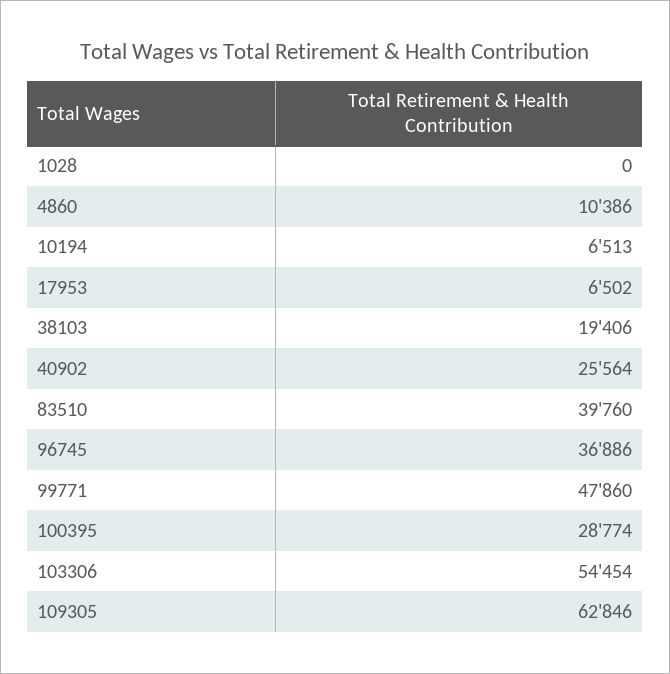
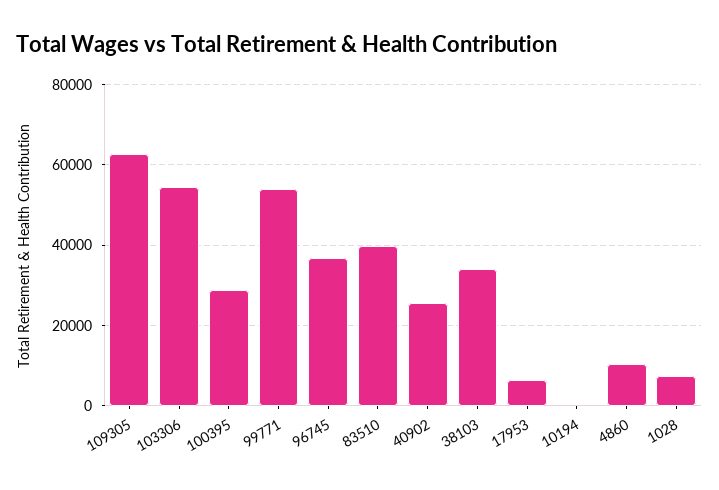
  {
-   "1028": 0,
+   "1028": 8000,
    "4860": 10386,
-   "10194": 6513,
+   "10194": 0,
    "17953": 6502,
-   "38103": 19406,
+   "38103": 34000,
    "40902": 25564,
    "83510": 39760,
    "96745": 36886,
-   "99771": 47860,
+   "99771": 54000,
    "100395": 28774,
    "103306": 54454,
    "109305": 62846
  }

